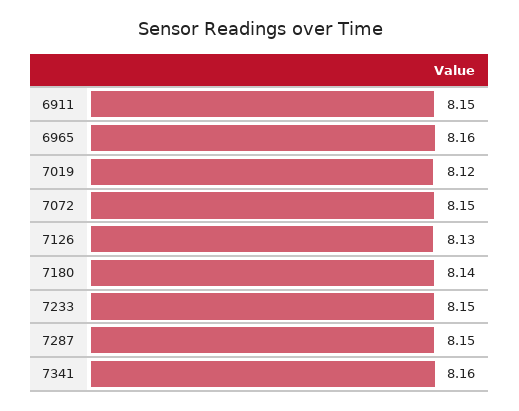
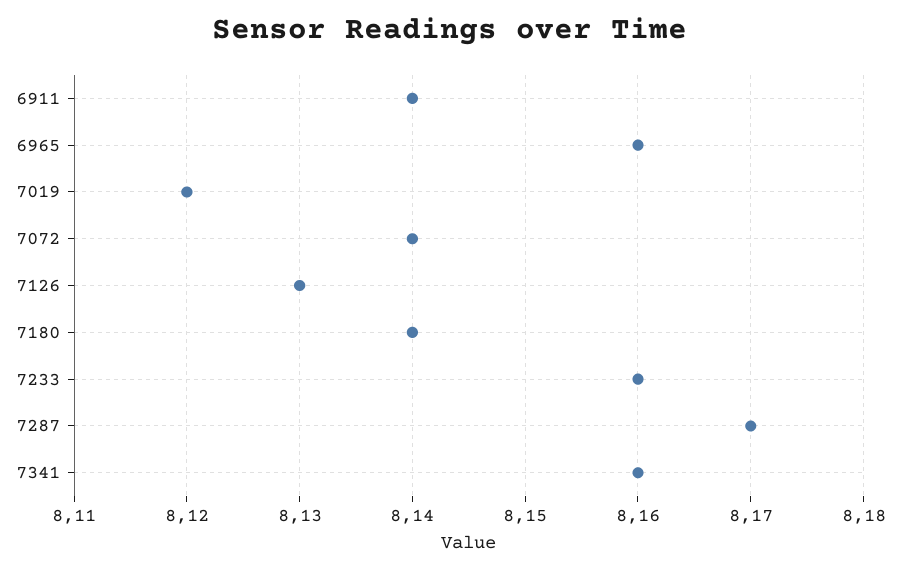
  {
-   "6911": 8.15,
+   "6911": 8.14,
    "6965": 8.16,
    "7019": 8.12,
-   "7072": 8.15,
+   "7072": 8.14,
    "7126": 8.13,
    "7180": 8.14,
-   "7233": 8.15,
+   "7233": 8.16,
-   "7287": 8.15,
+   "7287": 8.17,
    "7341": 8.16
  }

